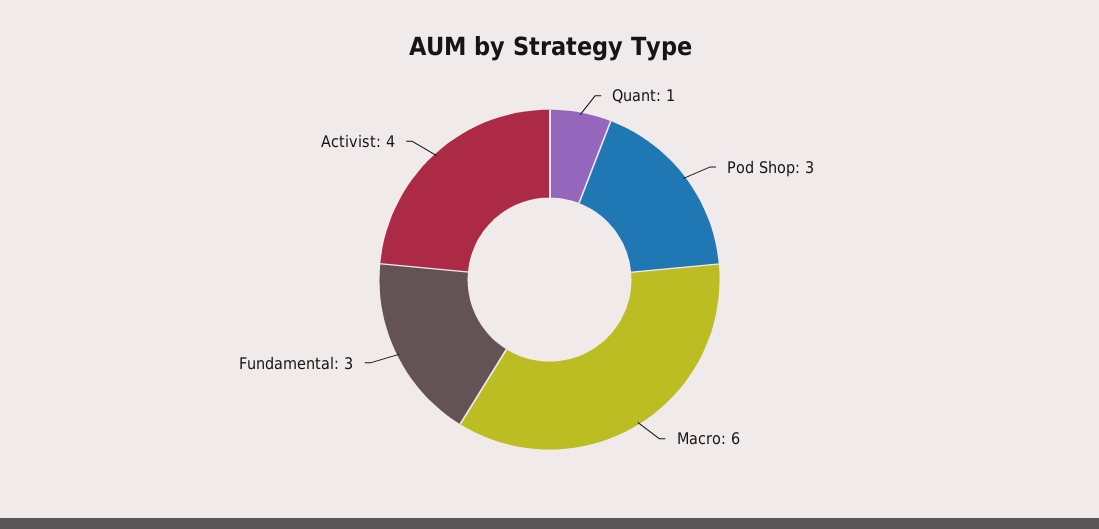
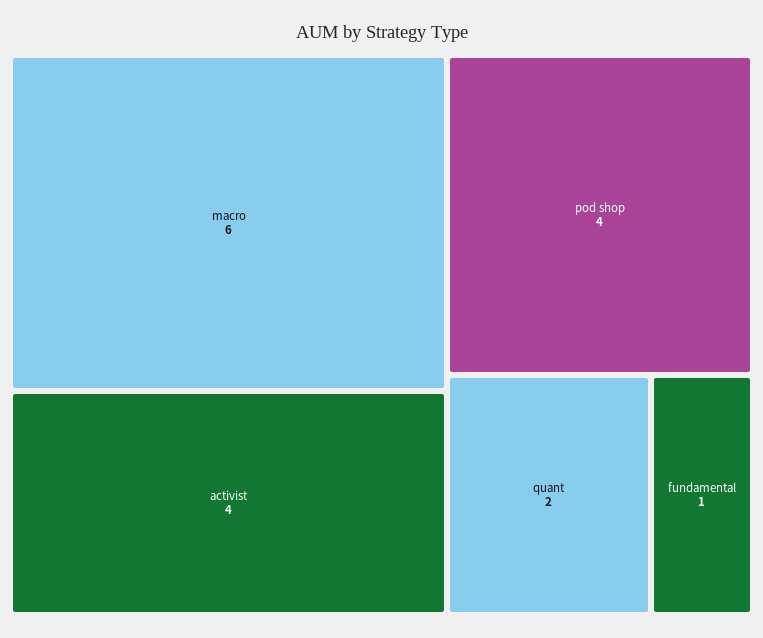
  {
-   "Quant": 1,
+   "Quant": 2,
-   "Pod Shop": 3,
+   "Pod Shop": 4,
    "Macro": 6,
-   "Fundamental": 3,
+   "Fundamental": 1,
    "Activist": 4
  }

